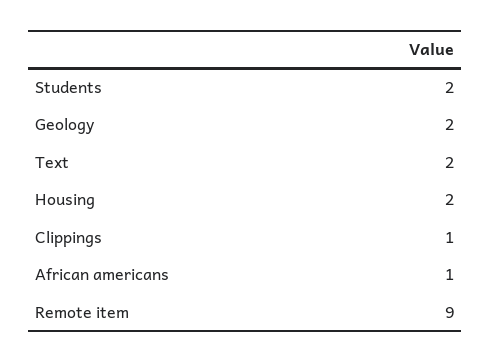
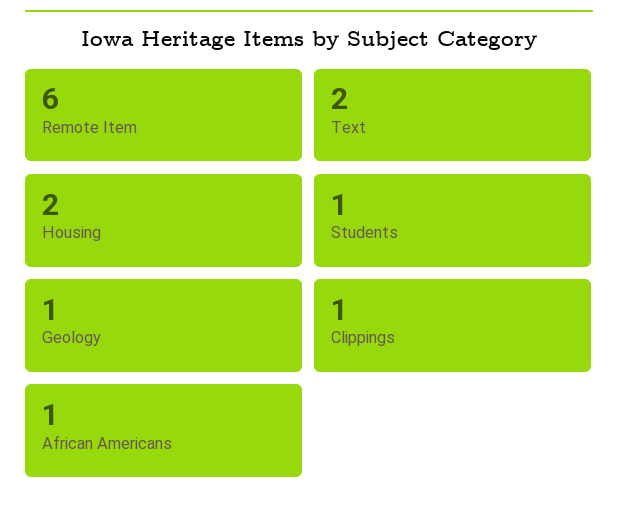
  {
-   "Students": 2,
+   "Students": 1,
-   "Geology": 2,
+   "Geology": 1,
    "Text": 2,
    "Housing": 2,
    "Clippings": 1,
    "African americans": 1,
-   "Remote item": 9
+   "Remote item": 6
  }

